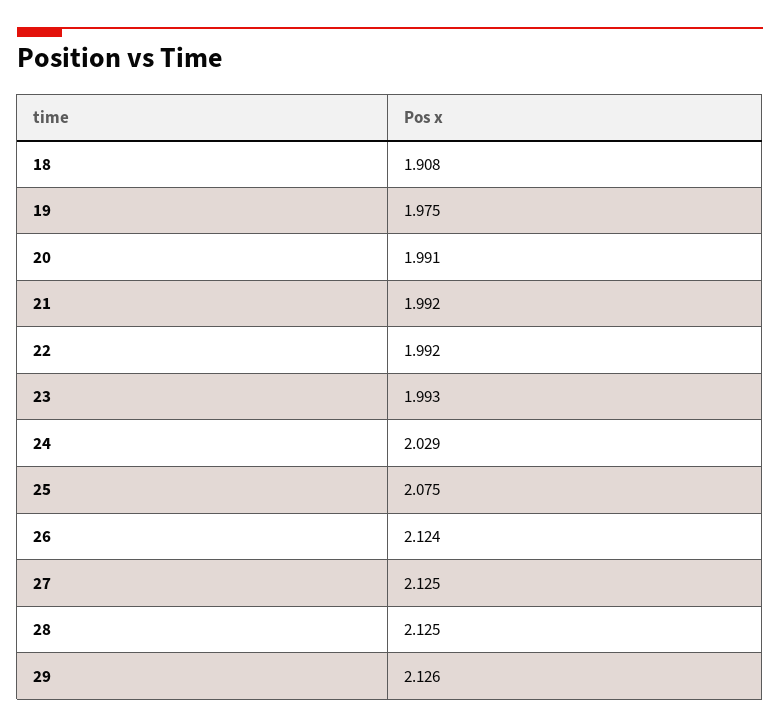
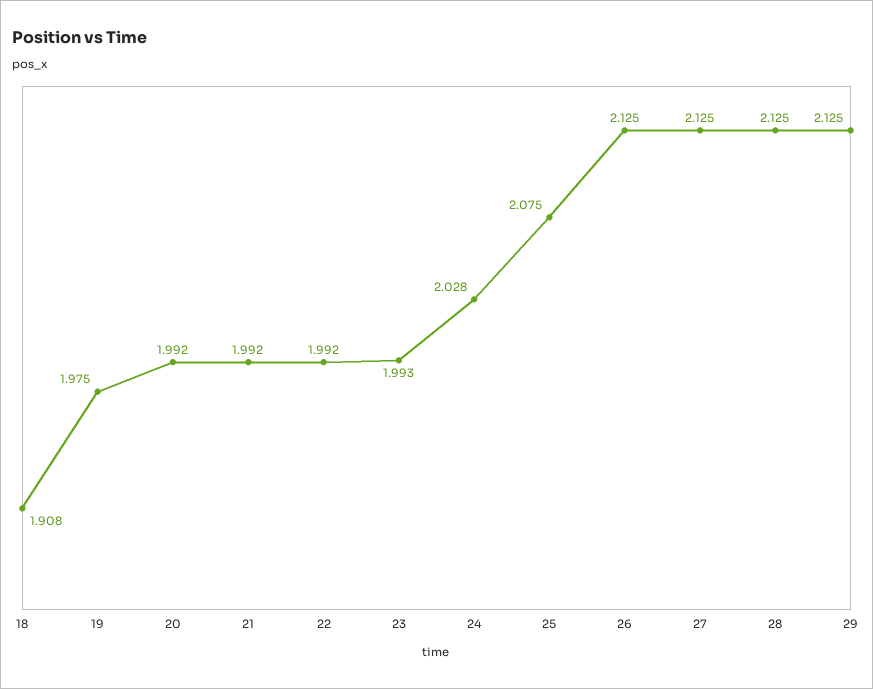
  {
    "18": 1.908,
    "19": 1.975,
-   "20": 1.991,
+   "20": 1.992,
    "21": 1.992,
    "22": 1.992,
    "23": 1.993,
-   "24": 2.029,
+   "24": 2.028,
    "25": 2.075,
-   "26": 2.124,
+   "26": 2.125,
    "27": 2.125,
    "28": 2.125,
-   "29": 2.126
+   "29": 2.125
  }

